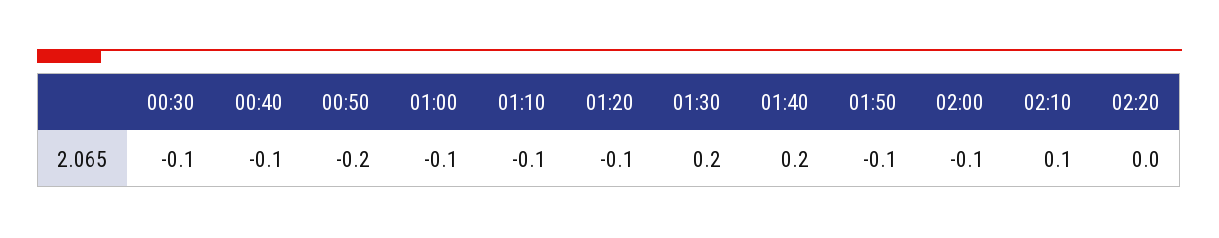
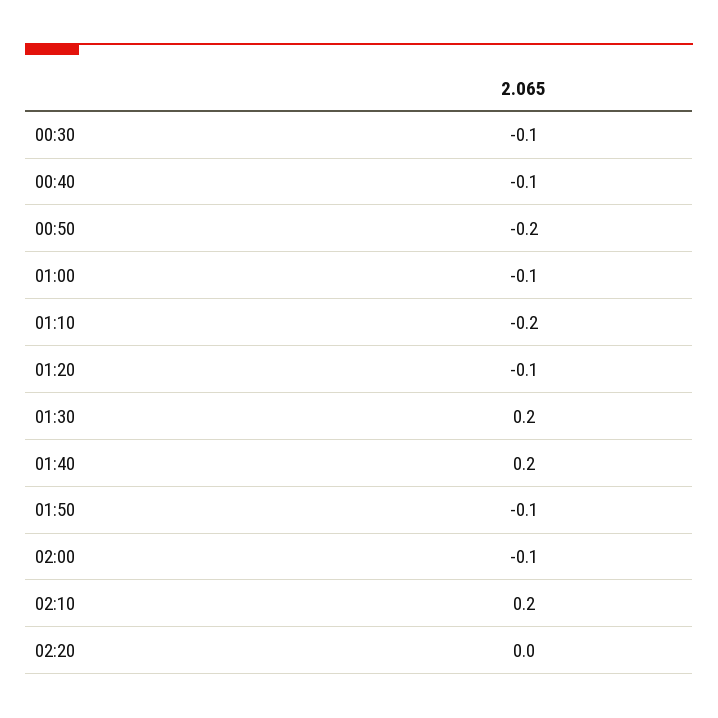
  {
    "00:30": -0.1,
    "00:40": -0.1,
    "00:50": -0.2,
    "01:00": -0.1,
-   "01:10": -0.1,
+   "01:10": -0.2,
    "01:20": -0.1,
    "01:30": 0.2,
    "01:40": 0.2,
    "01:50": -0.1,
    "02:00": -0.1,
-   "02:10": 0.1,
+   "02:10": 0.2,
    "02:20": 0
  }

